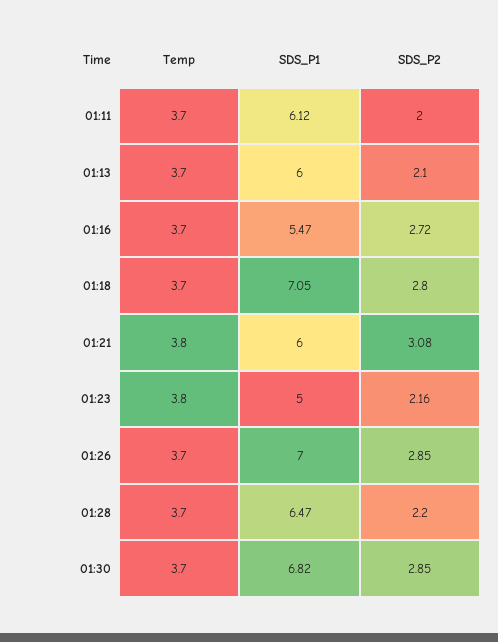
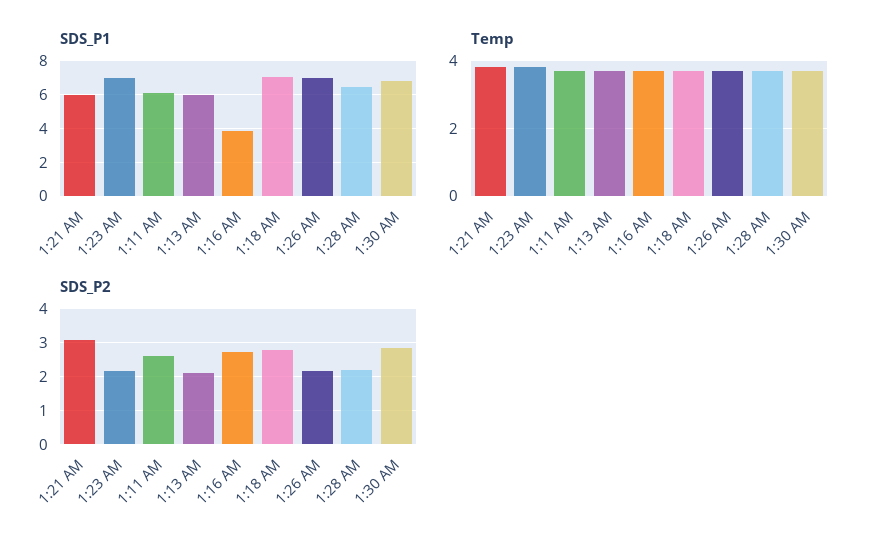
  {
    "Temp": {
      "01:11": 3.7,
      "01:13": 3.7,
      "01:16": 3.7,
      "01:18": 3.7,
      "01:21": 3.8,
      "01:23": 3.8,
      "01:26": 3.7,
      "01:28": 3.7,
      "01:30": 3.7
    },
    "SDS_P1": {
      "01:11": 6.12,
      "01:13": 6,
-     "01:16": 5.47,
+     "01:16": 4,
      "01:18": 7.05,
      "01:21": 6,
-     "01:23": 5,
+     "01:23": 7,
      "01:26": 7,
      "01:28": 6.47,
      "01:30": 6.82
    },
    "SDS_P2": {
-     "01:11": 2,
+     "01:11": 2.6,
      "01:13": 2.1,
      "01:16": 2.72,
      "01:18": 2.8,
      "01:21": 3.08,
      "01:23": 2.16,
-     "01:26": 2.85,
+     "01:26": 2.2,
      "01:28": 2.2,
      "01:30": 2.85
    }
  }

